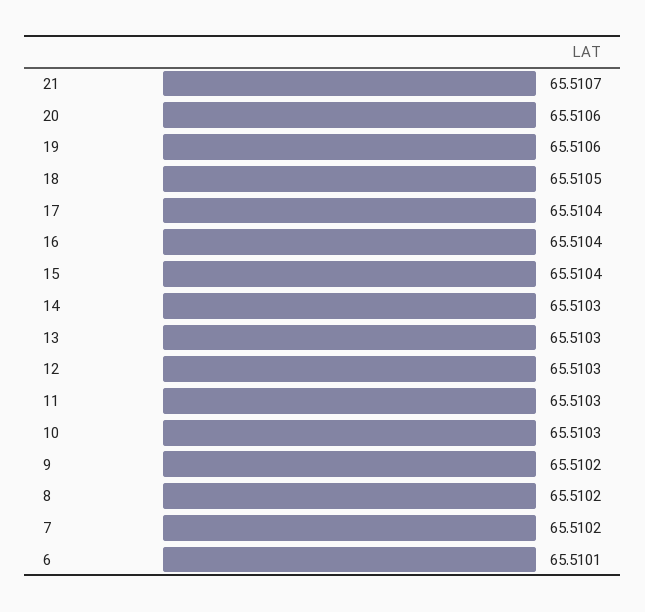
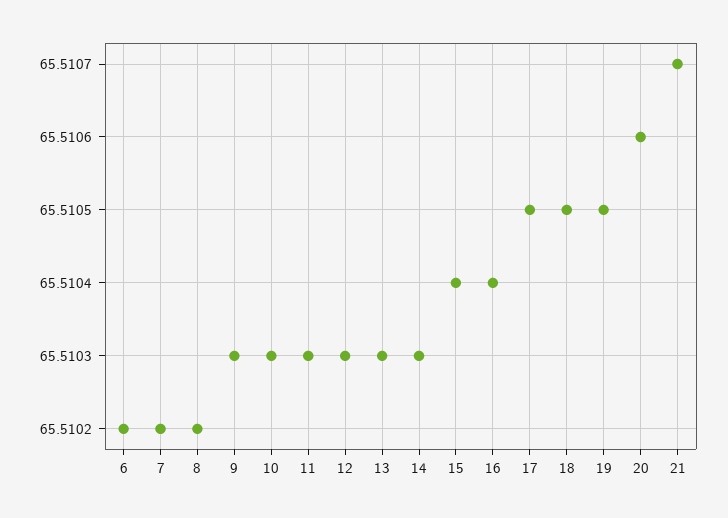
  {
    "21": 65.5107,
    "20": 65.5106,
-   "19": 65.5106,
+   "19": 65.5105,
    "18": 65.5105,
-   "17": 65.5104,
+   "17": 65.5105,
    "16": 65.5104,
    "15": 65.5104,
    "14": 65.5103,
    "13": 65.5103,
    "12": 65.5103,
    "11": 65.5103,
    "10": 65.5103,
-   "9": 65.5102,
+   "9": 65.5103,
    "8": 65.5102,
    "7": 65.5102,
-   "6": 65.5101
+   "6": 65.5102
  }

